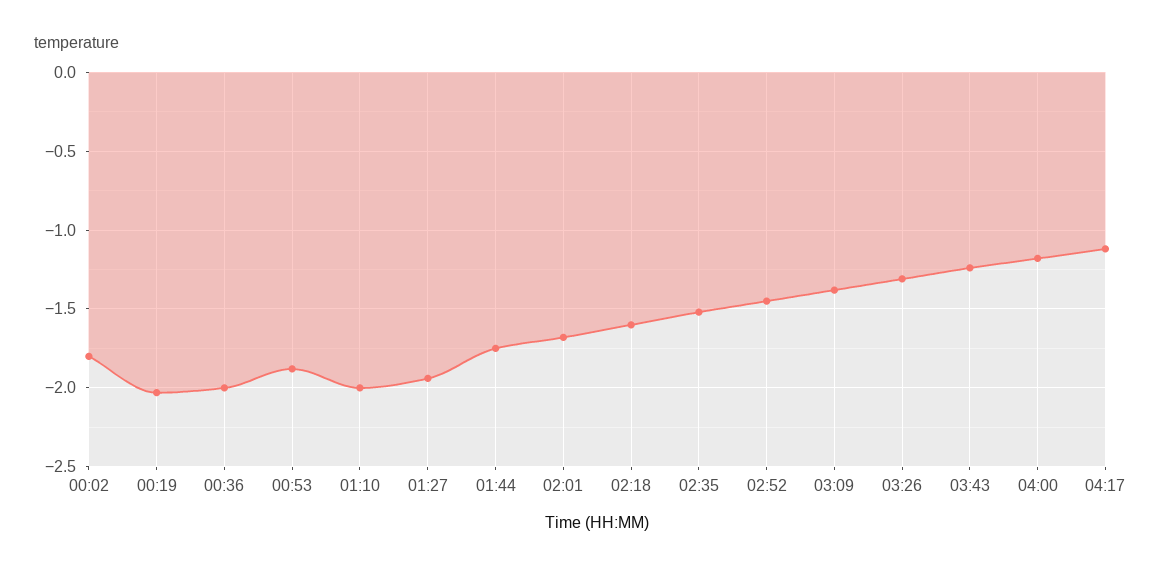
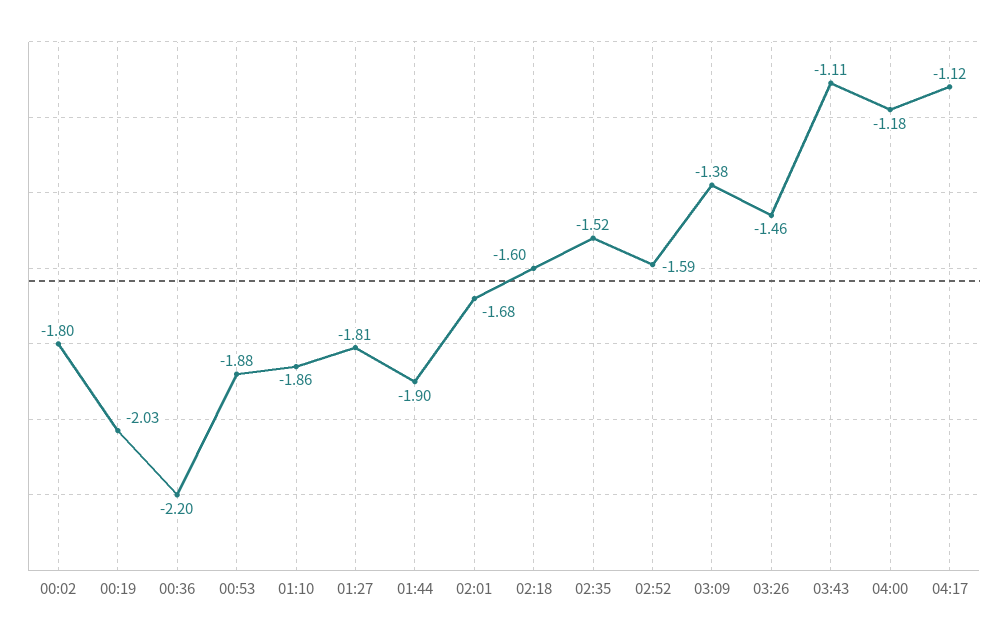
  {
    "00:02": -1.8,
    "00:19": -2.03,
-   "00:36": -2,
+   "00:36": -2.2,
    "00:53": -1.88,
-   "01:10": -2,
+   "01:10": -1.86,
-   "01:27": -1.95,
+   "01:27": -1.81,
-   "01:44": -1.75,
+   "01:44": -1.9,
    "02:01": -1.68,
    "02:18": -1.6,
    "02:35": -1.52,
-   "02:52": -1.45,
+   "02:52": -1.59,
    "03:09": -1.38,
-   "03:26": -1.3,
+   "03:26": -1.46,
-   "03:43": -1.25,
+   "03:43": -1.11,
    "04:00": -1.18,
    "04:17": -1.12
  }

